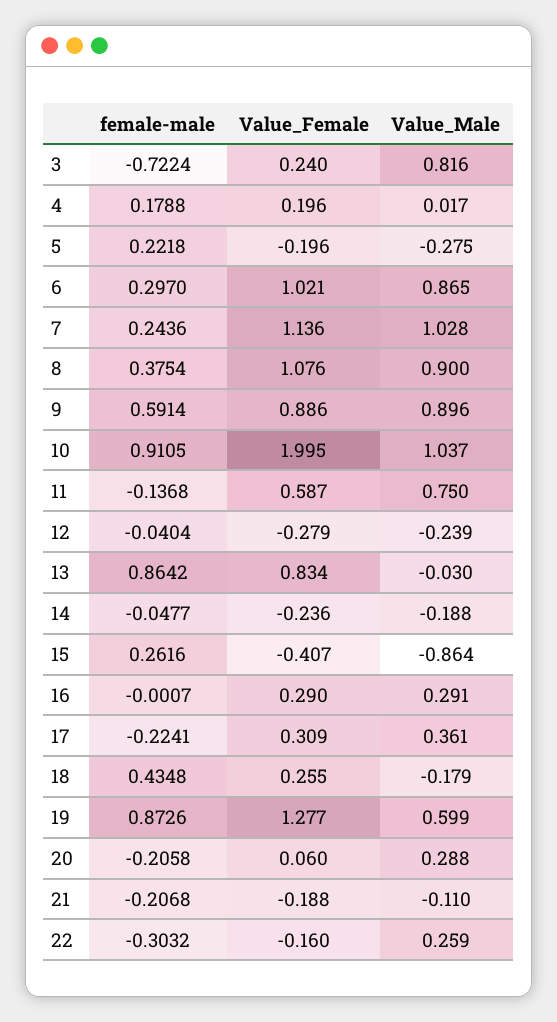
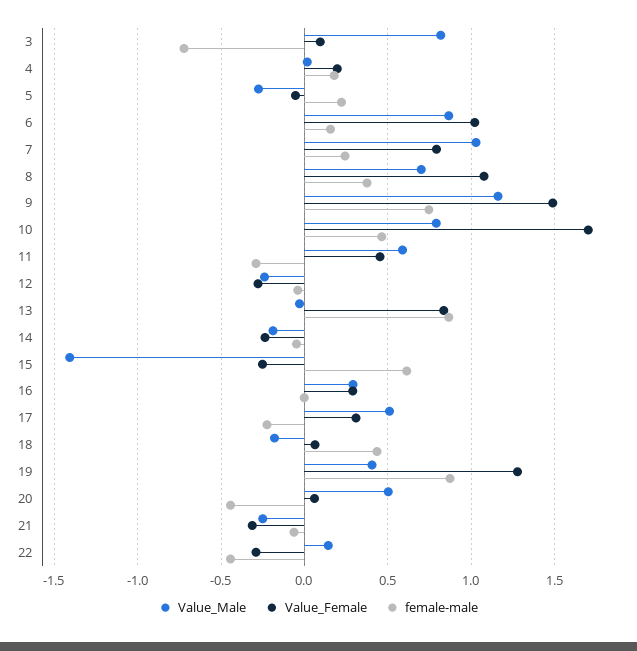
  {
    "female-male": {
      "3": -0.7224,
      "4": 0.1788,
      "5": 0.2218,
-     "6": 0.297,
+     "6": 0.15,
      "7": 0.2436,
      "8": 0.3754,
-     "9": 0.5914,
+     "9": 0.75,
-     "10": 0.9105,
+     "10": 0.45,
-     "11": -0.1368,
+     "11": -0.3,
      "12": -0.0404,
      "13": 0.8642,
      "14": -0.0477,
-     "15": 0.2616,
+     "15": 0.6,
      "16": -0.0007,
      "17": -0.2241,
      "18": 0.4348,
      "19": 0.8726,
-     "20": -0.2058,
+     "20": -0.45,
-     "21": -0.2068,
+     "21": -0.05,
-     "22": -0.3032
+     "22": -0.45
    },
    "Value_Female": {
-     "3": 0.24,
+     "3": 0.1,
      "4": 0.196,
-     "5": -0.196,
+     "5": -0.05,
      "6": 1.021,
-     "7": 1.136,
+     "7": 0.8,
      "8": 1.076,
-     "9": 0.886,
+     "9": 1.5,
-     "10": 1.995,
+     "10": 1.7,
-     "11": 0.587,
+     "11": 0.45,
      "12": -0.279,
      "13": 0.834,
      "14": -0.236,
-     "15": -0.407,
+     "15": -0.25,
      "16": 0.29,
      "17": 0.309,
-     "18": 0.255,
+     "18": 0.05,
      "19": 1.277,
      "20": 0.06,
-     "21": -0.188,
+     "21": -0.3,
-     "22": -0.16
+     "22": -0.3
    },
    "Value_Male": {
      "3": 0.816,
      "4": 0.017,
      "5": -0.275,
      "6": 0.865,
      "7": 1.028,
-     "8": 0.9,
+     "8": 0.7,
-     "9": 0.896,
+     "9": 1.15,
-     "10": 1.037,
+     "10": 0.8,
-     "11": 0.75,
+     "11": 0.6,
      "12": -0.239,
      "13": -0.03,
      "14": -0.188,
-     "15": -0.864,
+     "15": -1.4,
      "16": 0.291,
-     "17": 0.361,
+     "17": 0.5,
      "18": -0.179,
-     "19": 0.599,
+     "19": 0.4,
-     "20": 0.288,
+     "20": 0.5,
-     "21": -0.11,
+     "21": -0.25,
-     "22": 0.259
+     "22": 0.15
    }
  }

